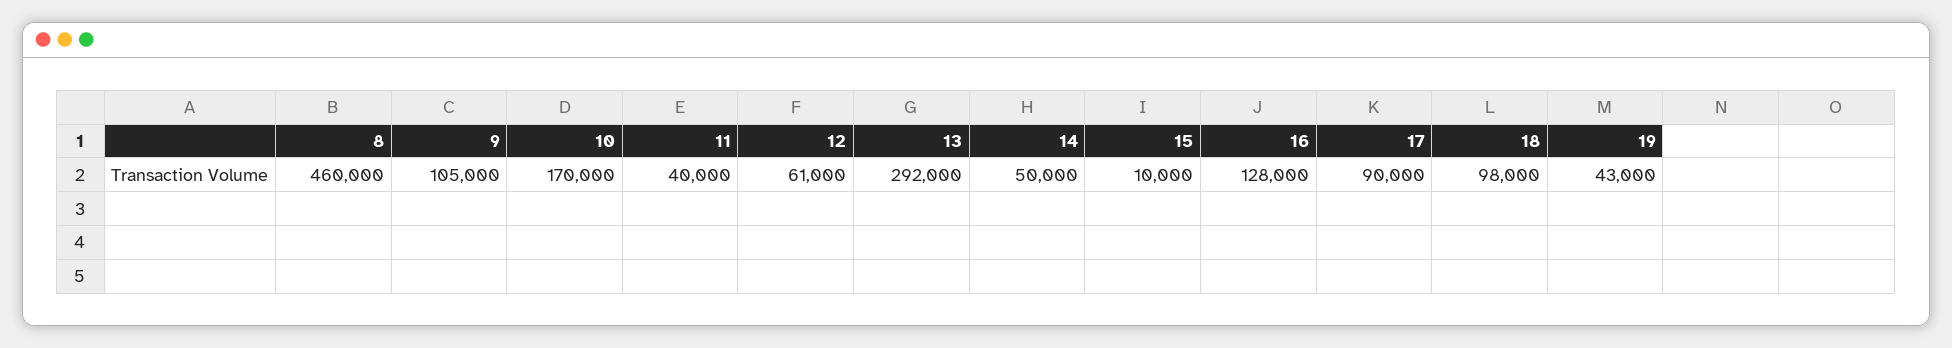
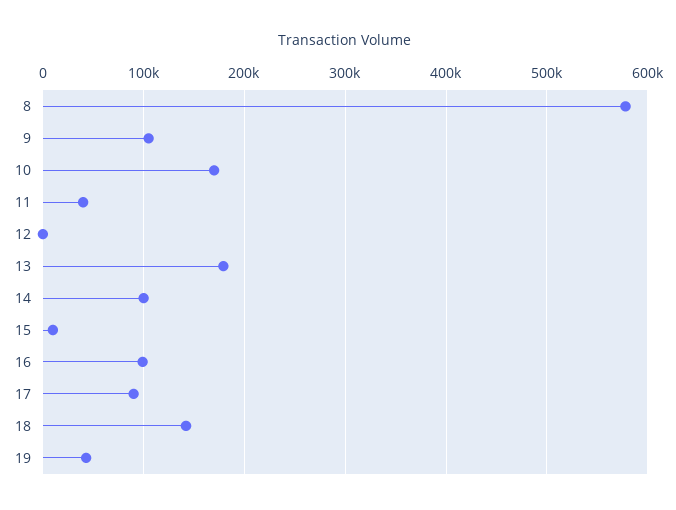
  {
-   "8": 460000,
+   "8": 580000,
    "9": 105000,
    "10": 170000,
    "11": 40000,
-   "12": 61000,
+   "12": 0,
-   "13": 292000,
+   "13": 180000,
-   "14": 50000,
+   "14": 100000,
    "15": 10000,
-   "16": 128000,
+   "16": 100000,
    "17": 90000,
-   "18": 98000,
+   "18": 140000,
    "19": 43000
  }

